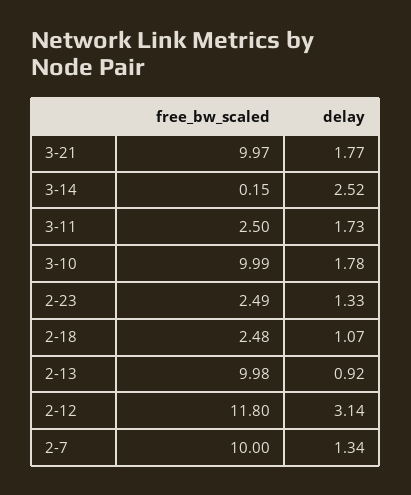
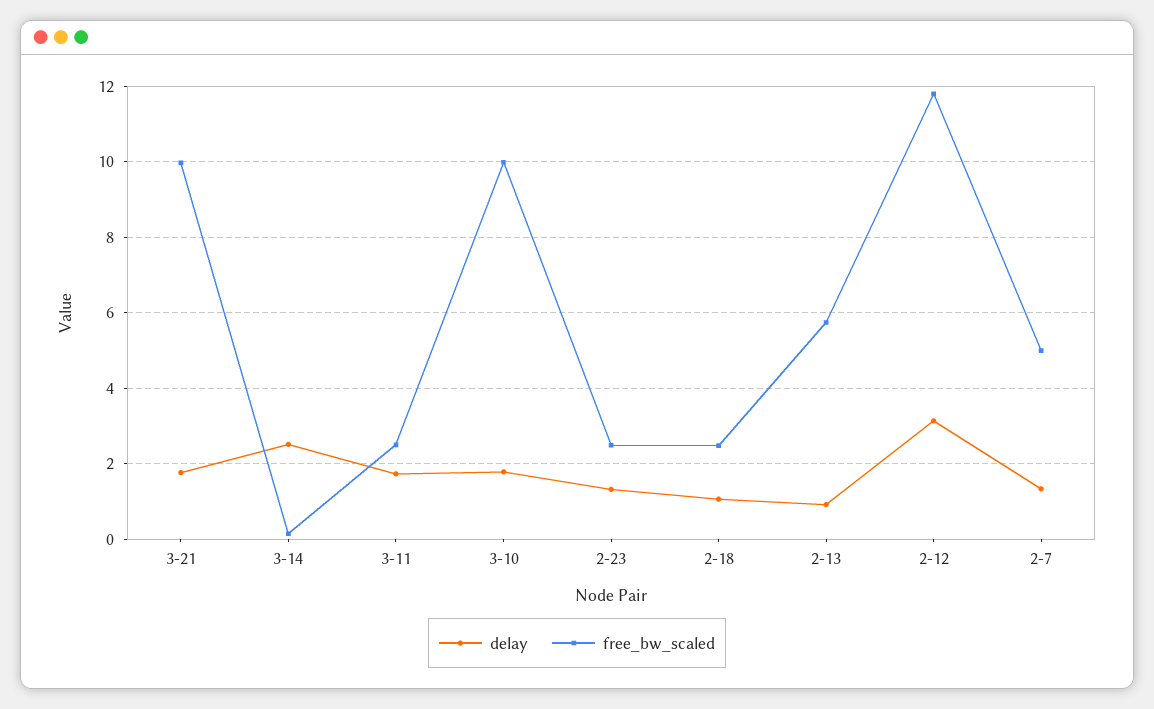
  {
    "free_bw_scaled": {
      "3-21": 9.97,
      "3-14": 0.15,
      "3-11": 2.5,
      "3-10": 9.99,
      "2-23": 2.49,
      "2-18": 2.48,
-     "2-13": 9.98,
+     "2-13": 5.8,
      "2-12": 11.8,
-     "2-7": 10
+     "2-7": 5
    },
    "delay": {
      "3-21": 1.77,
      "3-14": 2.52,
      "3-11": 1.73,
      "3-10": 1.78,
      "2-23": 1.33,
      "2-18": 1.07,
      "2-13": 0.92,
      "2-12": 3.14,
      "2-7": 1.34
    }
  }

